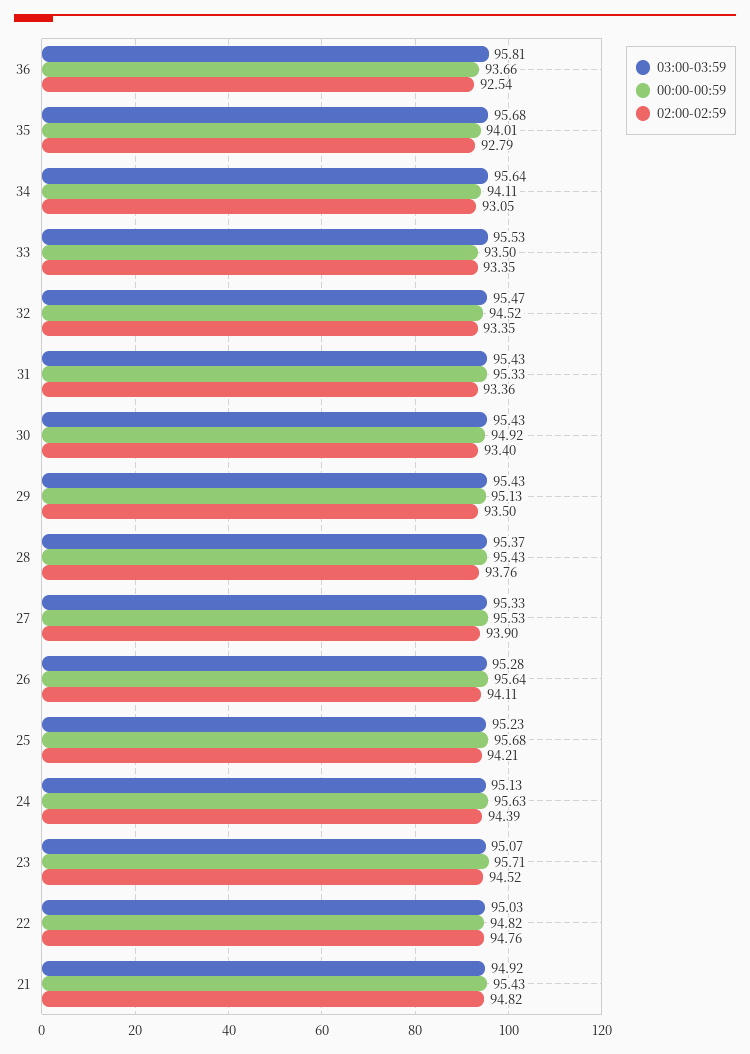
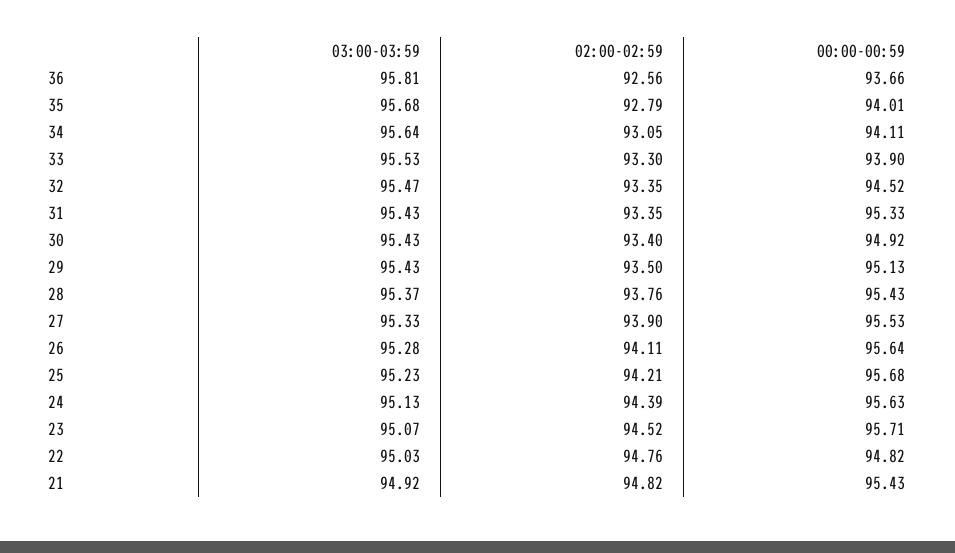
  {
    "03:00-03:59": {
      "36": 95.81,
      "35": 95.68,
      "34": 95.64,
      "33": 95.53,
      "32": 95.47,
      "31": 95.43,
      "30": 95.43,
      "29": 95.43,
      "28": 95.37,
      "27": 95.33,
      "26": 95.28,
      "25": 95.23,
      "24": 95.13,
      "23": 95.07,
      "22": 95.03,
      "21": 94.92
    },
    "00:00-00:59": {
      "36": 93.66,
      "35": 94.01,
      "34": 94.11,
-     "33": 93.5,
+     "33": 93.9,
      "32": 94.52,
      "31": 95.33,
      "30": 94.92,
      "29": 95.13,
      "28": 95.43,
      "27": 95.53,
      "26": 95.64,
      "25": 95.68,
      "24": 95.63,
      "23": 95.71,
      "22": 94.82,
      "21": 95.43
    },
    "02:00-02:59": {
-     "36": 92.54,
+     "36": 92.56,
      "35": 92.79,
      "34": 93.05,
-     "33": 93.35,
+     "33": 93.3,
      "32": 93.35,
-     "31": 93.36,
+     "31": 93.35,
      "30": 93.4,
      "29": 93.5,
      "28": 93.76,
      "27": 93.9,
      "26": 94.11,
      "25": 94.21,
      "24": 94.39,
      "23": 94.52,
      "22": 94.76,
      "21": 94.82
    }
  }

